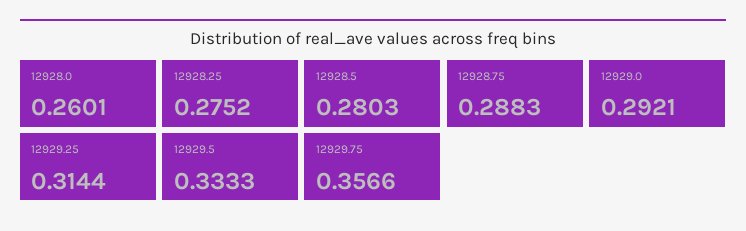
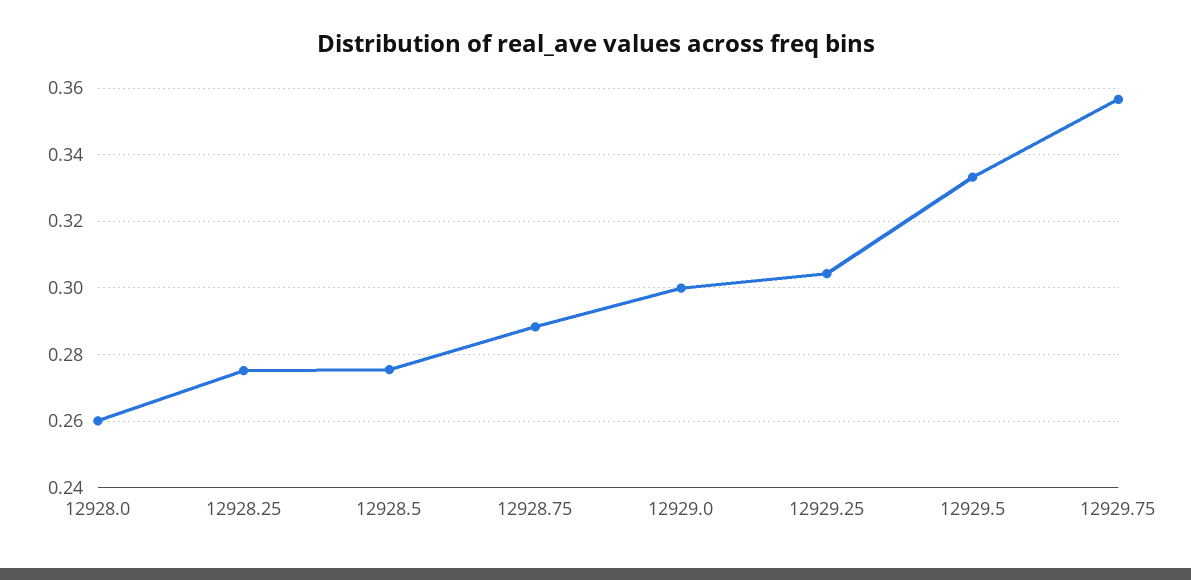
  {
    "12928.0": 0.2601,
    "12928.25": 0.2752,
-   "12928.5": 0.2803,
+   "12928.5": 0.276,
    "12928.75": 0.2883,
-   "12929.0": 0.2921,
+   "12929.0": 0.3,
-   "12929.25": 0.3144,
+   "12929.25": 0.304,
    "12929.5": 0.3333,
    "12929.75": 0.3566
  }

